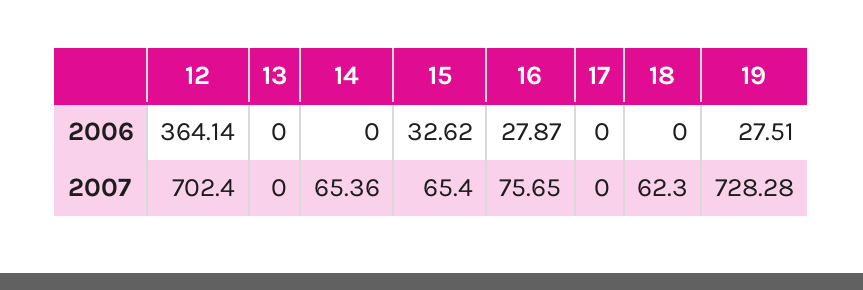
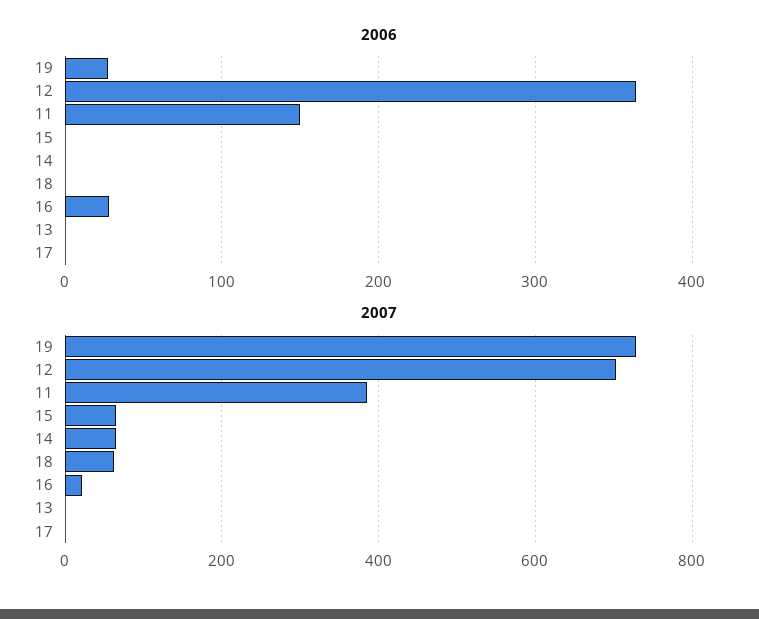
  {
    "2006": {
      "12": 364.14,
      "13": 0,
      "14": 0,
-     "15": 32.62,
+     "15": 0,
      "16": 27.87,
      "17": 0,
      "18": 0,
-     "19": 27.51
+     "19": 27.51,
+     "11": 150
    },
    "2007": {
      "12": 702.4,
      "13": 0,
      "14": 65.36,
      "15": 65.4,
-     "16": 75.65,
+     "16": 20,
      "17": 0,
      "18": 62.3,
-     "19": 728.28
+     "19": 728.28,
+     "11": 380
    }
  }

